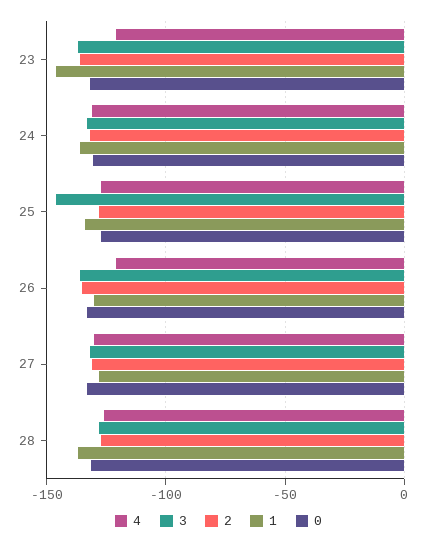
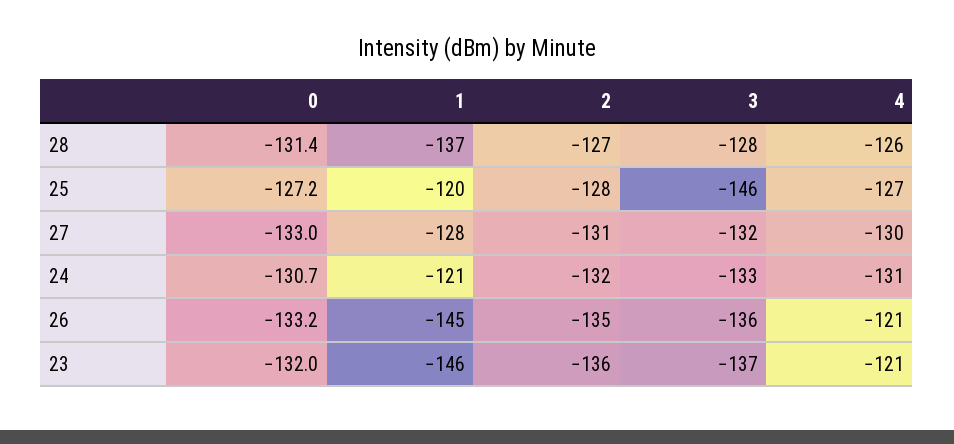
  {
    "4": {
      "23": -121,
      "24": -131,
      "25": -127,
      "26": -121,
      "27": -130,
      "28": -126
    },
    "3": {
      "23": -137,
      "24": -133,
      "25": -146,
      "26": -136,
      "27": -132,
      "28": -128
    },
    "2": {
      "23": -136,
      "24": -132,
      "25": -128,
      "26": -135,
      "27": -131,
      "28": -127
    },
    "1": {
      "23": -146,
-     "24": -135,
+     "24": -121,
-     "25": -135,
+     "25": -120,
-     "26": -130,
+     "26": -145,
      "27": -128,
      "28": -137
    },
    "0": {
      "23": -132,
      "24": -130.7,
      "25": -127.2,
      "26": -133.2,
      "27": -133,
      "28": -131.4
    }
  }

